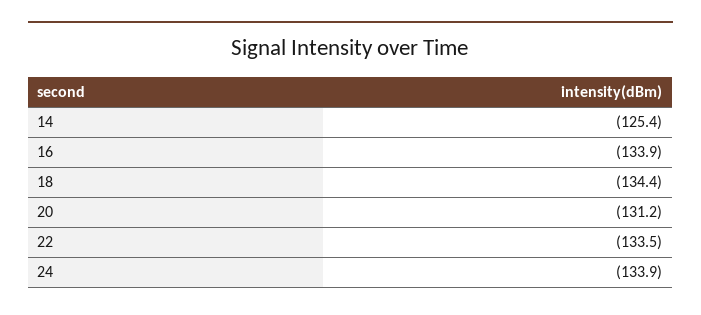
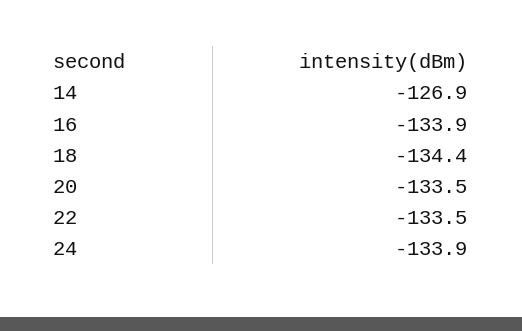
  {
-   "14": -125.4,
+   "14": -126.9,
    "16": -133.9,
    "18": -134.4,
-   "20": -131.2,
+   "20": -133.5,
    "22": -133.5,
    "24": -133.9
  }

